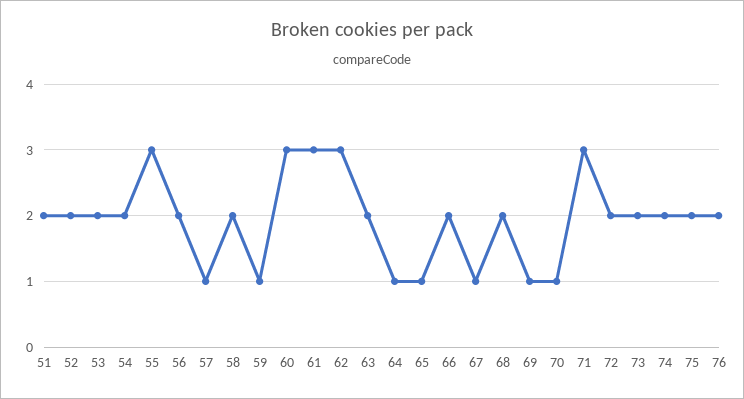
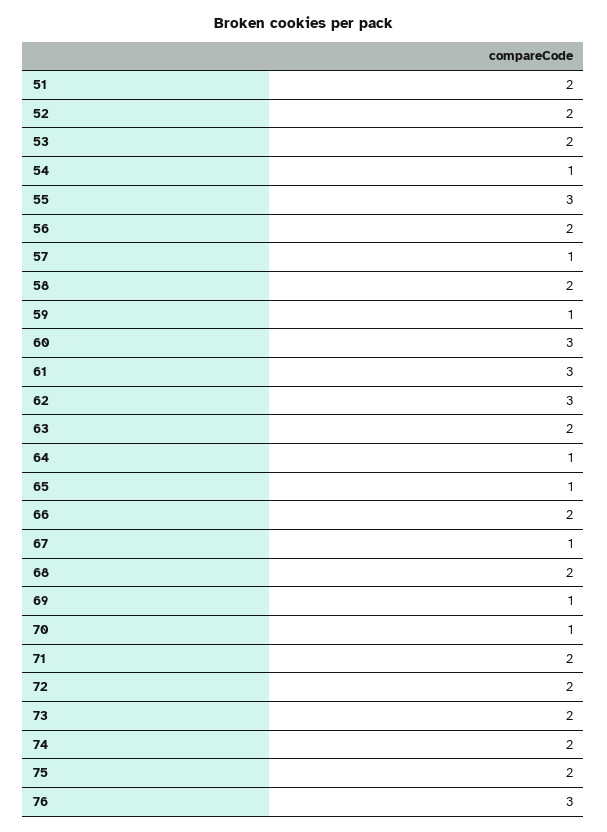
  {
    "51": 2,
    "52": 2,
    "53": 2,
-   "54": 2,
+   "54": 1,
    "55": 3,
    "56": 2,
    "57": 1,
    "58": 2,
    "59": 1,
    "60": 3,
    "61": 3,
    "62": 3,
    "63": 2,
    "64": 1,
    "65": 1,
    "66": 2,
    "67": 1,
    "68": 2,
    "69": 1,
    "70": 1,
-   "71": 3,
+   "71": 2,
    "72": 2,
    "73": 2,
    "74": 2,
    "75": 2,
-   "76": 2
+   "76": 3
  }

